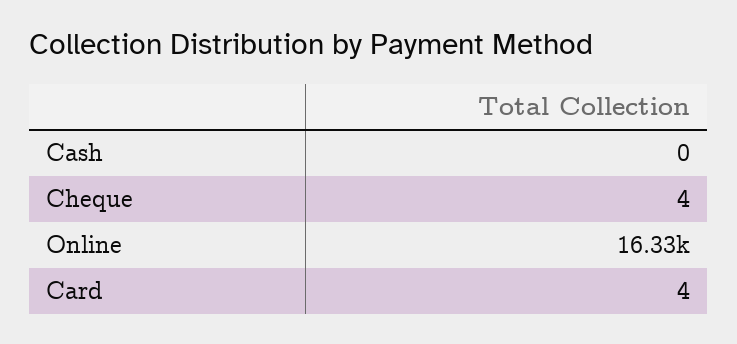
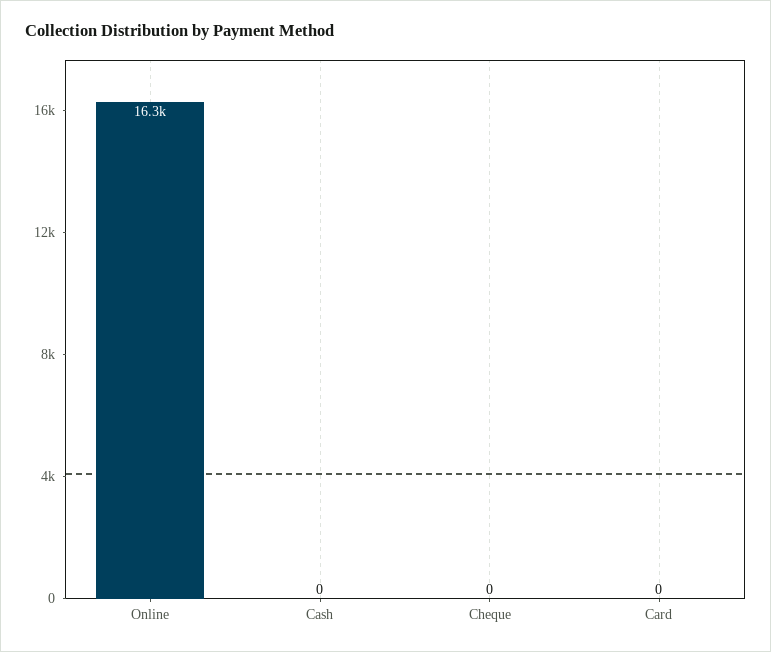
  {
    "Cash": 0,
-   "Cheque": 4,
+   "Cheque": 0,
    "Online": 16330,
-   "Card": 4
+   "Card": 0
  }

